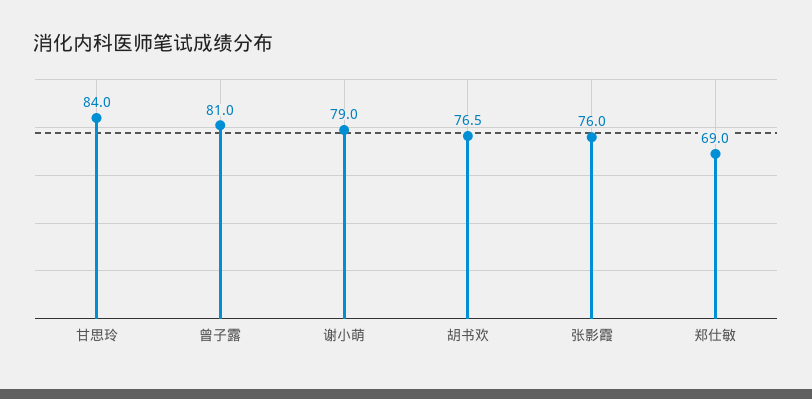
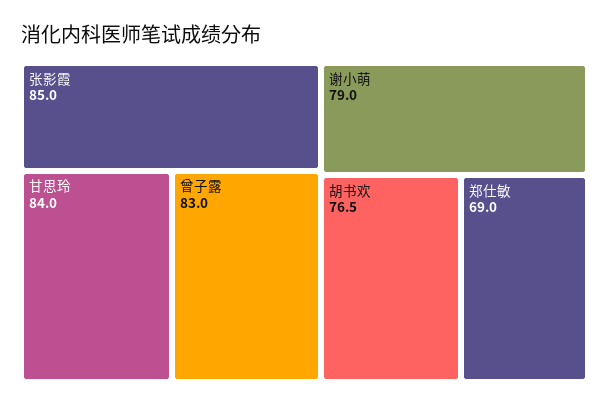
  {
    "甘思玲": 84,
-   "曾子露": 81,
+   "曾子露": 83,
    "谢小萌": 79,
    "胡书欢": 76.5,
-   "张影霞": 76,
+   "张影霞": 85,
    "郑仕敏": 69
  }

